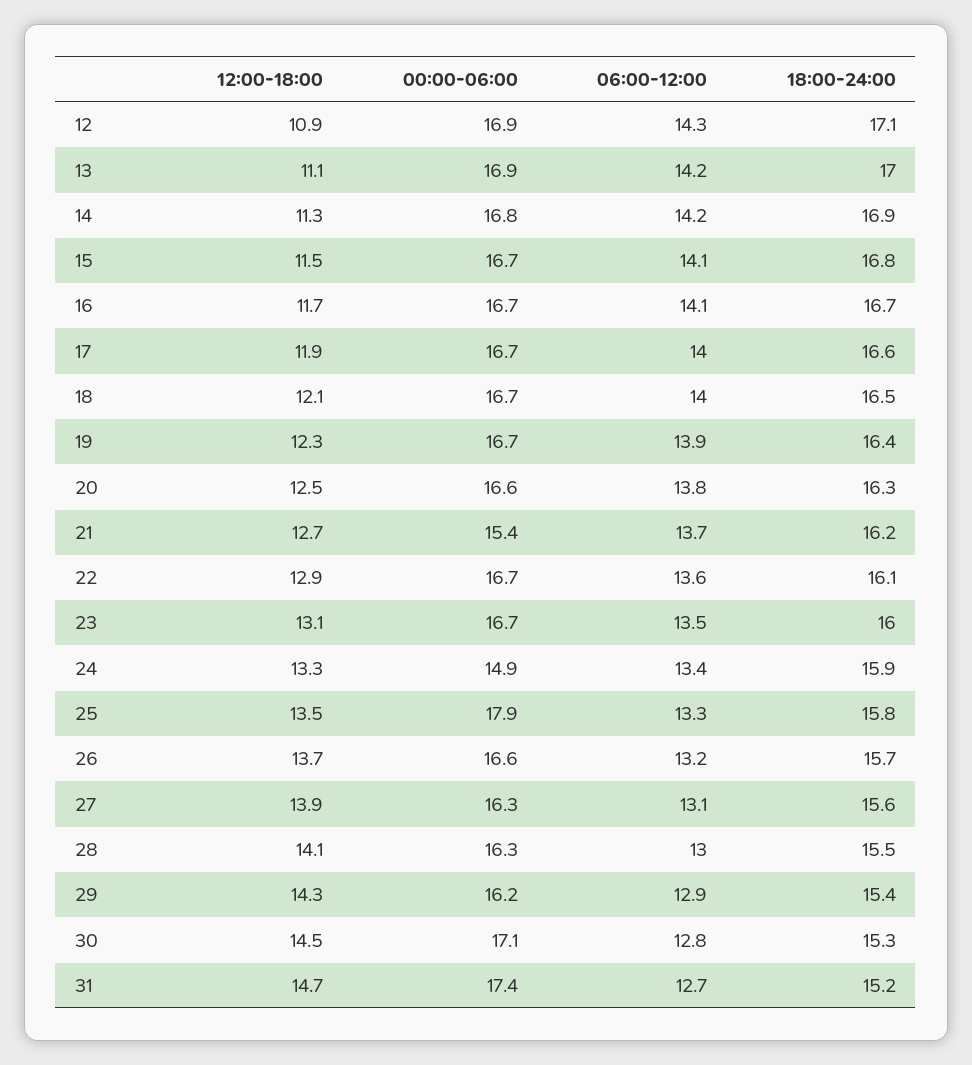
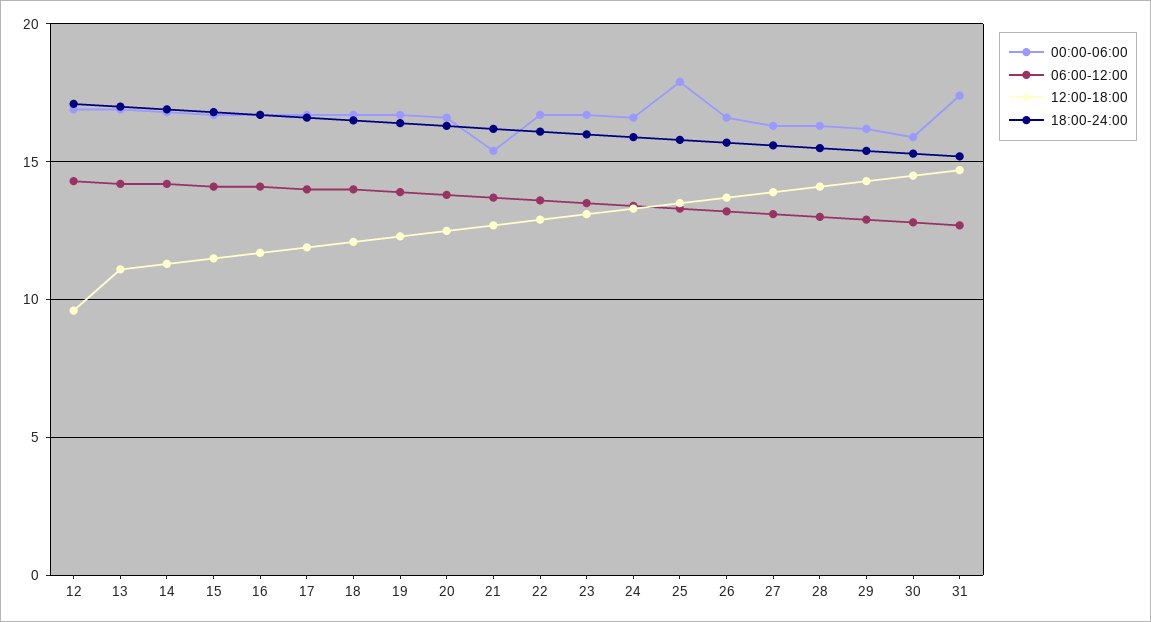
  {
    "12:00-18:00": {
-     "12": 10.9,
+     "12": 9.5,
      "13": 11.1,
      "14": 11.3,
      "15": 11.5,
      "16": 11.7,
      "17": 11.9,
      "18": 12.1,
      "19": 12.3,
      "20": 12.5,
      "21": 12.7,
      "22": 12.9,
      "23": 13.1,
      "24": 13.3,
      "25": 13.5,
      "26": 13.7,
      "27": 13.9,
      "28": 14.1,
      "29": 14.3,
      "30": 14.5,
      "31": 14.7
    },
    "00:00-06:00": {
      "12": 16.9,
      "13": 16.9,
      "14": 16.8,
      "15": 16.7,
      "16": 16.7,
      "17": 16.7,
      "18": 16.7,
      "19": 16.7,
      "20": 16.6,
      "21": 15.4,
      "22": 16.7,
      "23": 16.7,
-     "24": 14.9,
+     "24": 16.5,
      "25": 17.9,
      "26": 16.6,
      "27": 16.3,
      "28": 16.3,
      "29": 16.2,
-     "30": 17.1,
+     "30": 16,
      "31": 17.4
    },
    "06:00-12:00": {
      "12": 14.3,
      "13": 14.2,
      "14": 14.2,
      "15": 14.1,
      "16": 14.1,
      "17": 14,
      "18": 14,
      "19": 13.9,
      "20": 13.8,
      "21": 13.7,
      "22": 13.6,
      "23": 13.5,
      "24": 13.4,
      "25": 13.3,
      "26": 13.2,
      "27": 13.1,
      "28": 13,
      "29": 12.9,
      "30": 12.8,
      "31": 12.7
    },
    "18:00-24:00": {
      "12": 17.1,
      "13": 17,
      "14": 16.9,
      "15": 16.8,
      "16": 16.7,
      "17": 16.6,
      "18": 16.5,
      "19": 16.4,
      "20": 16.3,
      "21": 16.2,
      "22": 16.1,
      "23": 16,
      "24": 15.9,
      "25": 15.8,
      "26": 15.7,
      "27": 15.6,
      "28": 15.5,
      "29": 15.4,
      "30": 15.3,
      "31": 15.2
    }
  }

